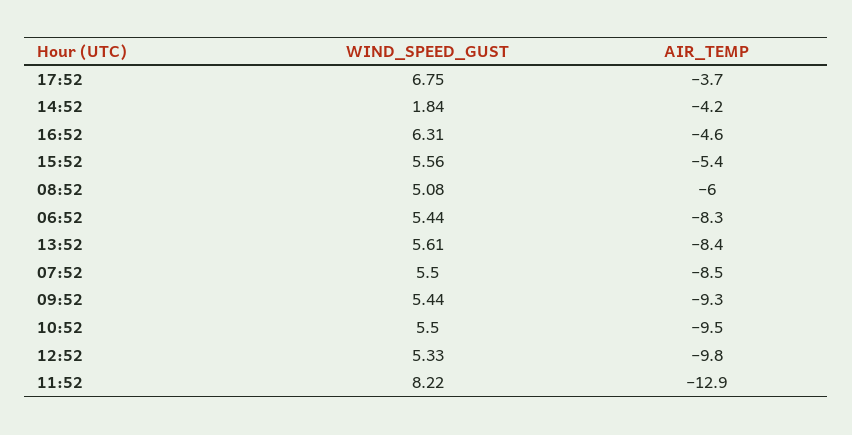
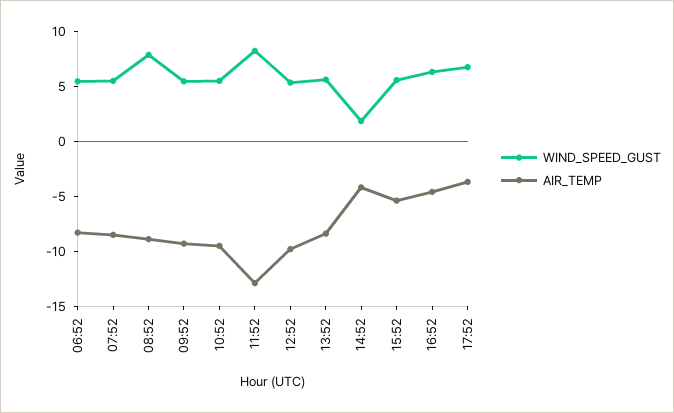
  {
    "WIND_SPEED_GUST": {
      "17:52": 6.75,
      "14:52": 1.84,
      "16:52": 6.31,
      "15:52": 5.56,
-     "08:52": 5.08,
+     "08:52": 8,
      "06:52": 5.44,
      "13:52": 5.61,
      "07:52": 5.5,
      "09:52": 5.44,
      "10:52": 5.5,
      "12:52": 5.33,
      "11:52": 8.22
    },
    "AIR_TEMP": {
      "17:52": -3.7,
      "14:52": -4.2,
      "16:52": -4.6,
      "15:52": -5.4,
-     "08:52": -6,
+     "08:52": -9,
      "06:52": -8.3,
      "13:52": -8.4,
      "07:52": -8.5,
      "09:52": -9.3,
      "10:52": -9.5,
      "12:52": -9.8,
      "11:52": -12.9
    }
  }

